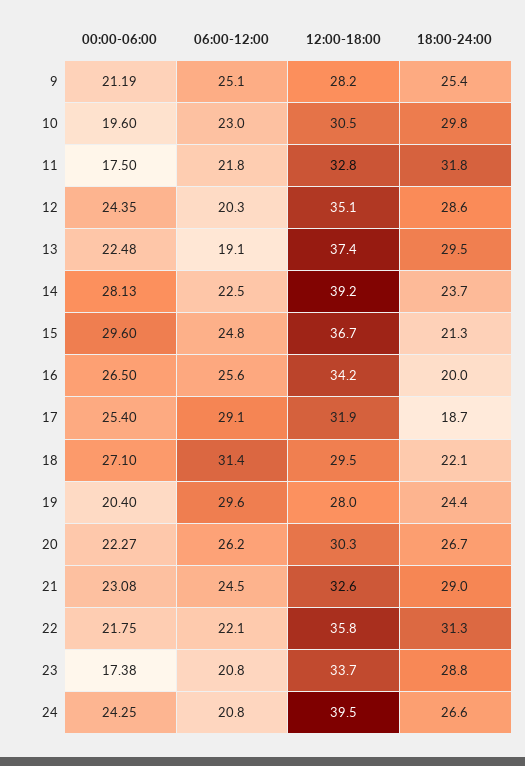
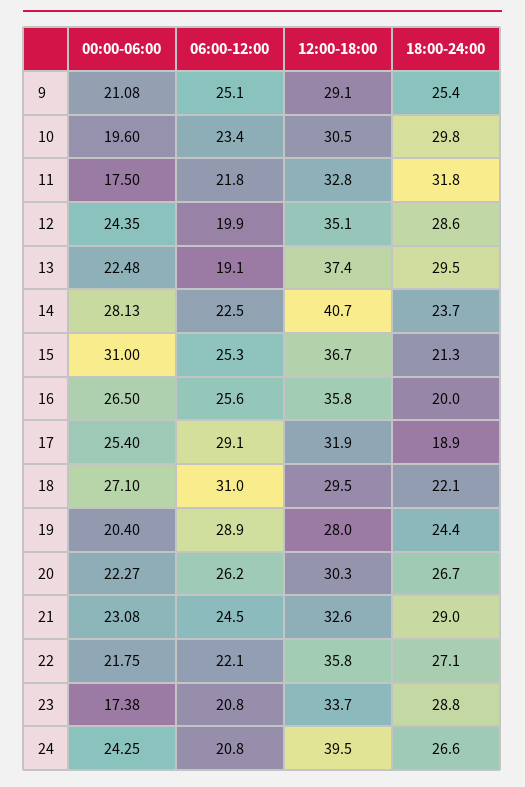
  {
    "00:00-06:00": {
-     "9": 21.19,
+     "9": 21.08,
      "10": 19.6,
      "11": 17.5,
      "12": 24.35,
      "13": 22.48,
      "14": 28.13,
-     "15": 29.6,
+     "15": 31,
      "16": 26.5,
      "17": 25.4,
      "18": 27.1,
      "19": 20.4,
      "20": 22.27,
      "21": 23.08,
      "22": 21.75,
      "23": 17.38,
      "24": 24.25
    },
    "06:00-12:00": {
      "9": 25.1,
-     "10": 23,
+     "10": 23.4,
      "11": 21.8,
-     "12": 20.3,
+     "12": 19.9,
      "13": 19.1,
      "14": 22.5,
-     "15": 24.8,
+     "15": 25.3,
      "16": 25.6,
      "17": 29.1,
-     "18": 31.4,
+     "18": 31,
-     "19": 29.6,
+     "19": 28.9,
      "20": 26.2,
      "21": 24.5,
      "22": 22.1,
      "23": 20.8,
      "24": 20.8
    },
    "12:00-18:00": {
-     "9": 28.2,
+     "9": 29.1,
      "10": 30.5,
      "11": 32.8,
      "12": 35.1,
      "13": 37.4,
-     "14": 39.2,
+     "14": 40.7,
      "15": 36.7,
-     "16": 34.2,
+     "16": 35.8,
      "17": 31.9,
      "18": 29.5,
      "19": 28,
      "20": 30.3,
      "21": 32.6,
      "22": 35.8,
      "23": 33.7,
      "24": 39.5
    },
    "18:00-24:00": {
      "9": 25.4,
      "10": 29.8,
      "11": 31.8,
      "12": 28.6,
      "13": 29.5,
      "14": 23.7,
      "15": 21.3,
      "16": 20,
-     "17": 18.7,
+     "17": 18.9,
      "18": 22.1,
      "19": 24.4,
      "20": 26.7,
      "21": 29,
-     "22": 31.3,
+     "22": 27.1,
      "23": 28.8,
      "24": 26.6
    }
  }

